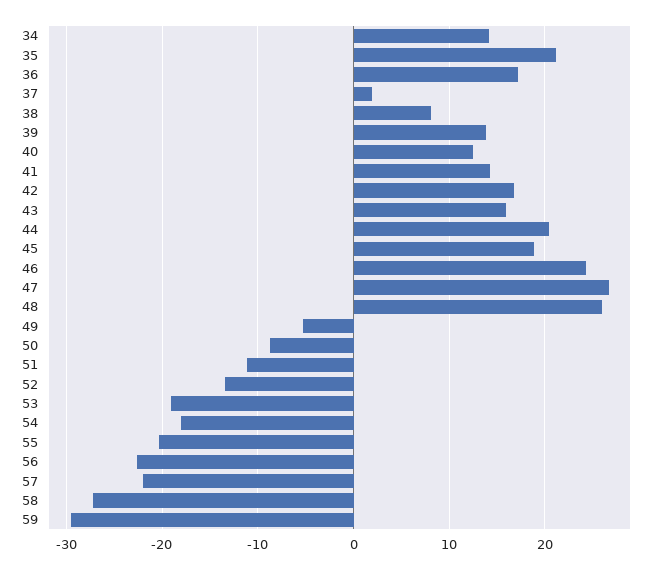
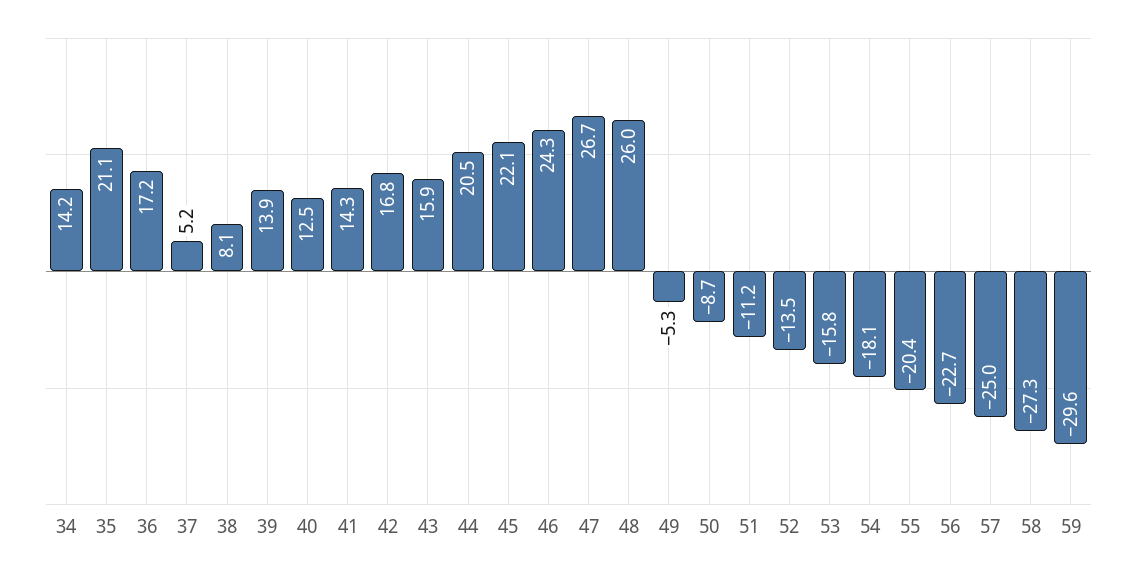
  {
    "34": 14.2,
    "35": 21.1,
    "36": 17.2,
-   "37": 2,
+   "37": 5.2,
    "38": 8.1,
    "39": 13.9,
    "40": 12.5,
    "41": 14.3,
    "42": 16.8,
    "43": 15.9,
    "44": 20.5,
-   "45": 19,
+   "45": 22.1,
    "46": 24.3,
    "47": 26.7,
    "48": 26,
    "49": -5.3,
    "50": -8.7,
    "51": -11.2,
    "52": -13.5,
-   "53": -19,
+   "53": -15.8,
    "54": -18.1,
    "55": -20.4,
    "56": -22.7,
-   "57": -22,
+   "57": -25,
    "58": -27.3,
    "59": -29.6
  }

